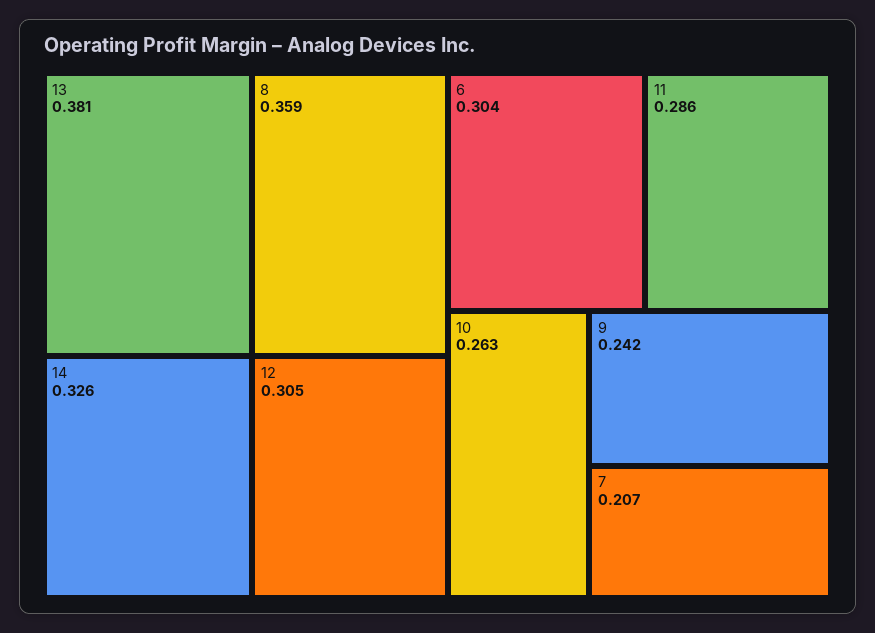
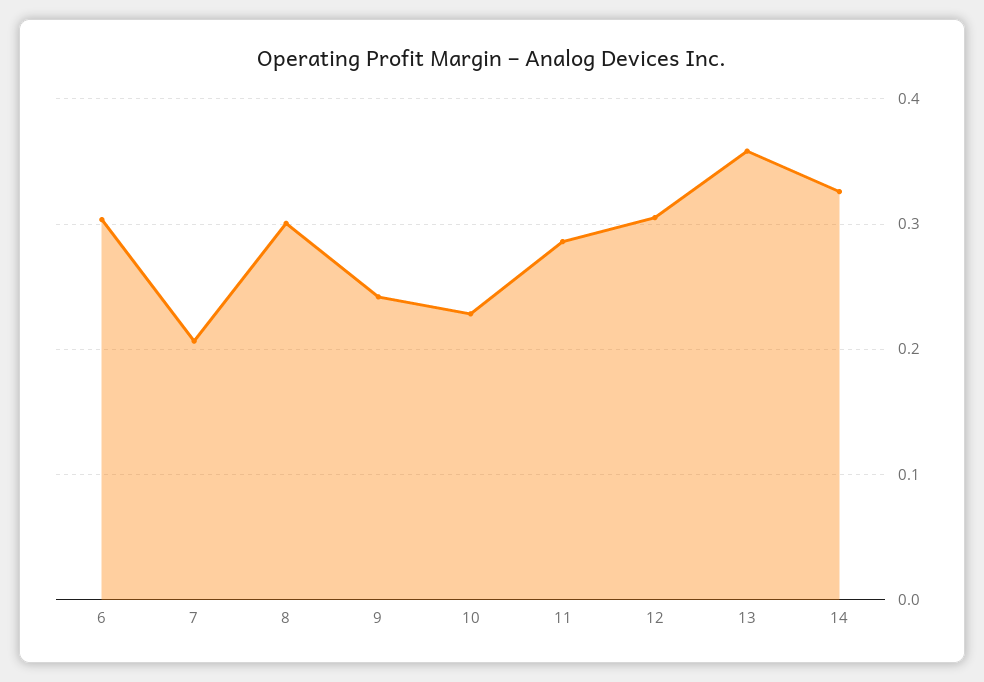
  {
-   "13": 0.381,
+   "13": 0.36,
-   "8": 0.359,
+   "8": 0.3,
    "14": 0.326,
    "12": 0.305,
    "6": 0.304,
    "11": 0.286,
-   "10": 0.263,
+   "10": 0.23,
    "9": 0.242,
    "7": 0.207
  }

